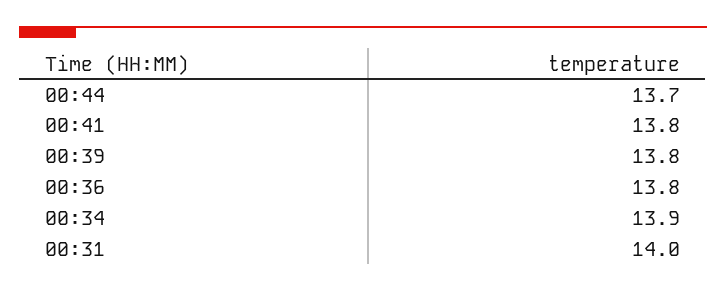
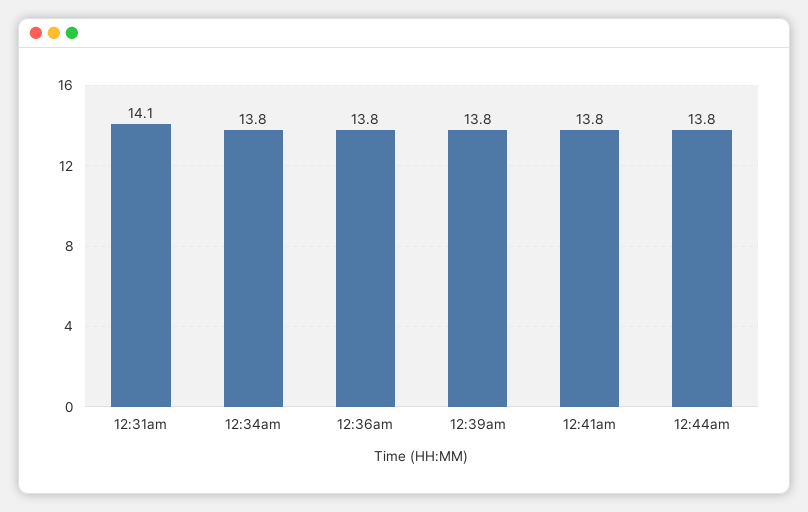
  {
-   "00:44": 13.7,
+   "00:44": 13.8,
    "00:41": 13.8,
    "00:39": 13.8,
    "00:36": 13.8,
-   "00:34": 13.9,
+   "00:34": 13.8,
-   "00:31": 14
+   "00:31": 14.1
  }

